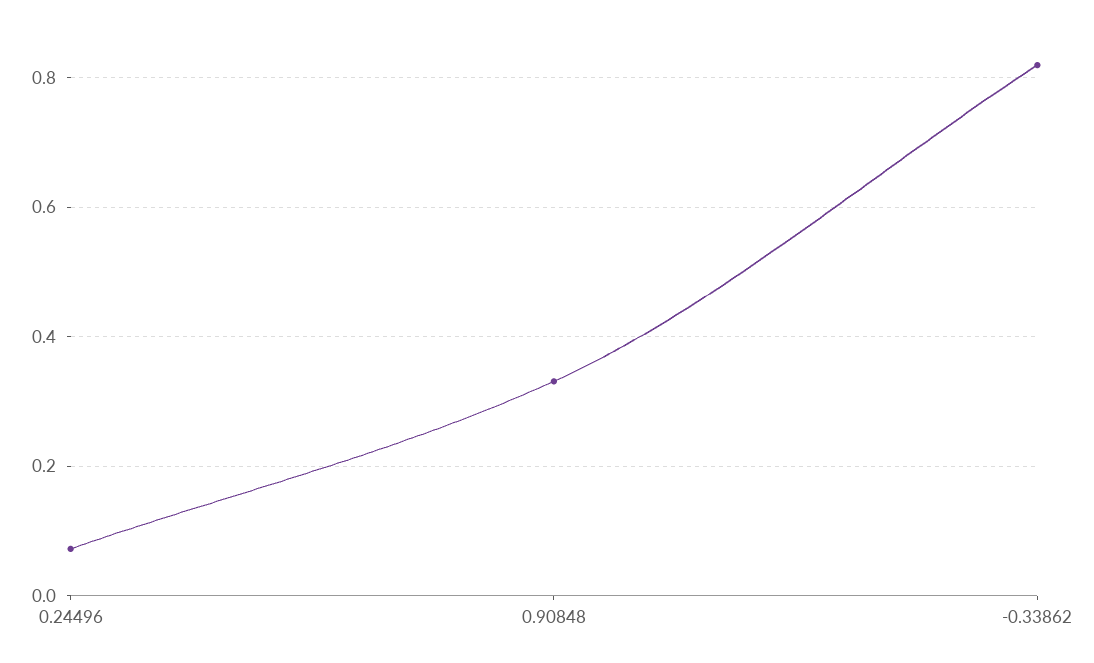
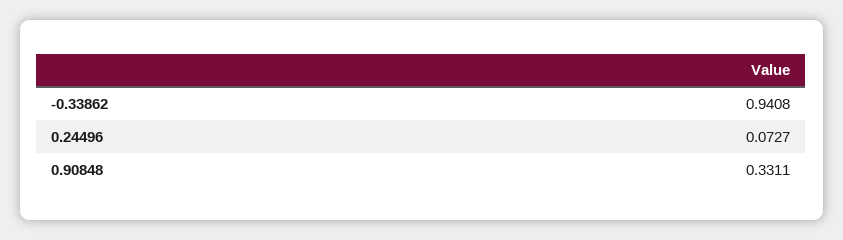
  {
    "0.24496": 0.0727,
    "0.90848": 0.3311,
-   "-0.33862": 0.82
+   "-0.33862": 0.9408
  }

